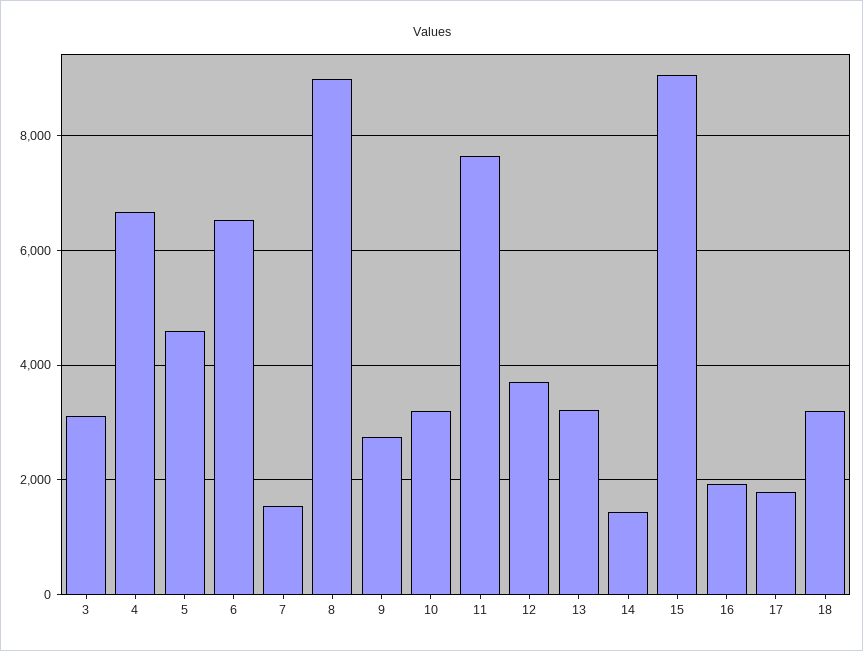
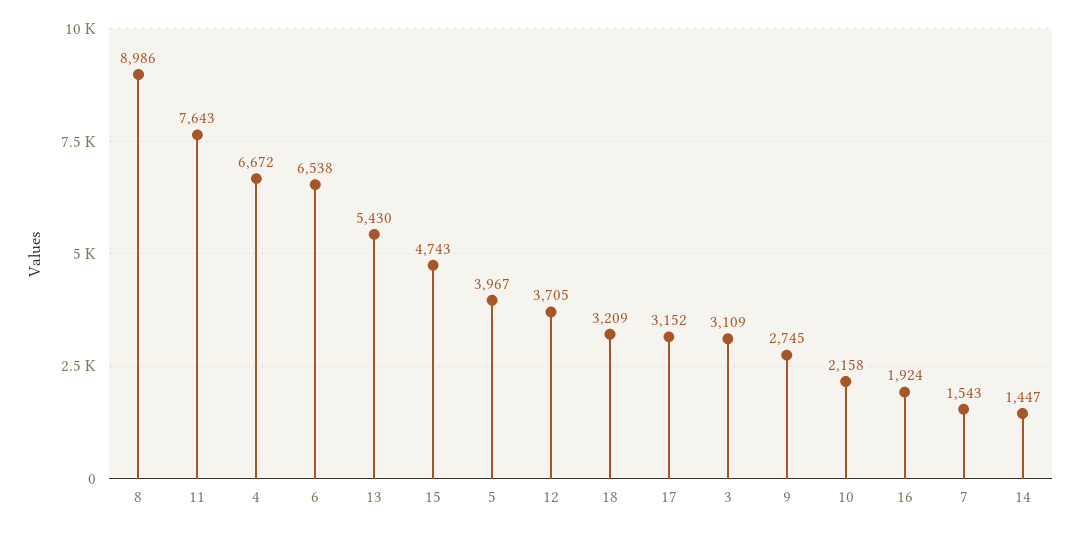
  {
    "3": 3109,
    "4": 6672,
-   "5": 4600,
+   "5": 3967,
    "6": 6538,
    "7": 1543,
    "8": 8986,
    "9": 2745,
-   "10": 3200,
+   "10": 2158,
    "11": 7643,
    "12": 3705,
-   "13": 3200,
+   "13": 5430,
    "14": 1447,
-   "15": 9000,
+   "15": 4743,
    "16": 1924,
-   "17": 1800,
+   "17": 3152,
    "18": 3209
  }

